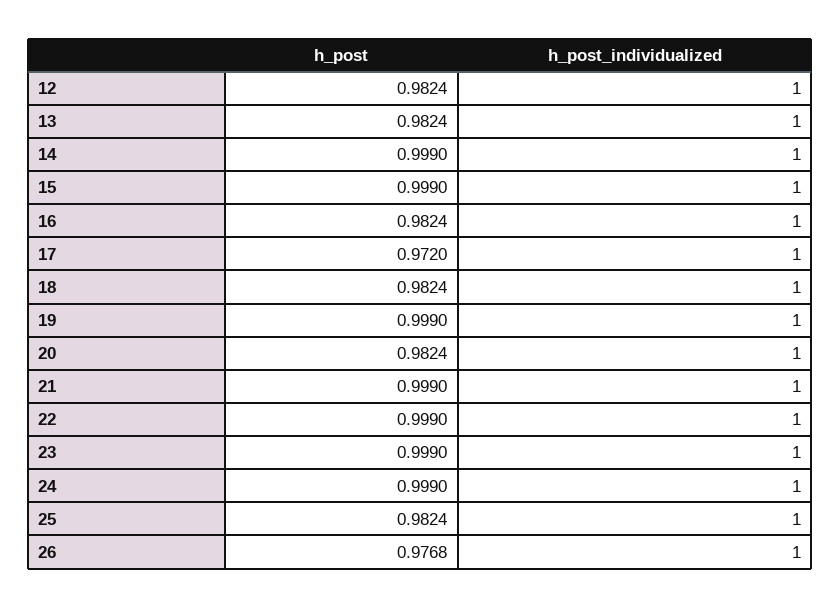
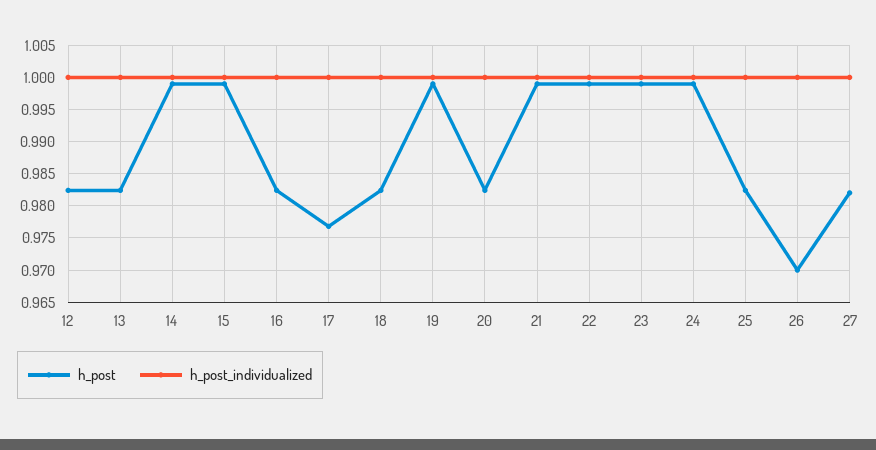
  {
    "h_post": {
      "12": 0.9824,
      "13": 0.9824,
      "14": 0.999,
      "15": 0.999,
      "16": 0.9824,
-     "17": 0.972,
+     "17": 0.977,
      "18": 0.9824,
      "19": 0.999,
      "20": 0.9824,
      "21": 0.999,
      "22": 0.999,
      "23": 0.999,
      "24": 0.999,
      "25": 0.9824,
-     "26": 0.9768
+     "26": 0.97,
+     "27": 0.982
    },
    "h_post_individualized": {
      "12": 1,
      "13": 1,
      "14": 1,
      "15": 1,
      "16": 1,
      "17": 1,
      "18": 1,
      "19": 1,
      "20": 1,
      "21": 1,
      "22": 1,
      "23": 1,
      "24": 1,
      "25": 1,
-     "26": 1
+     "26": 1,
+     "27": 1
    }
  }

